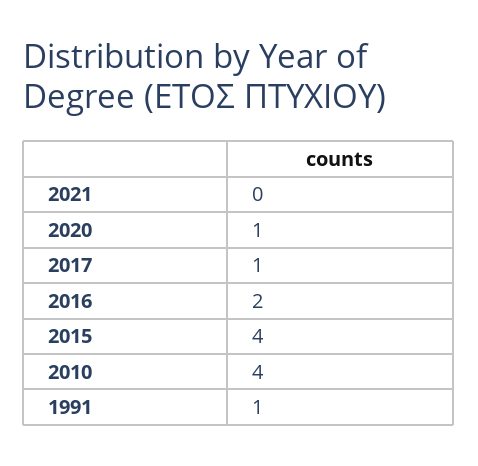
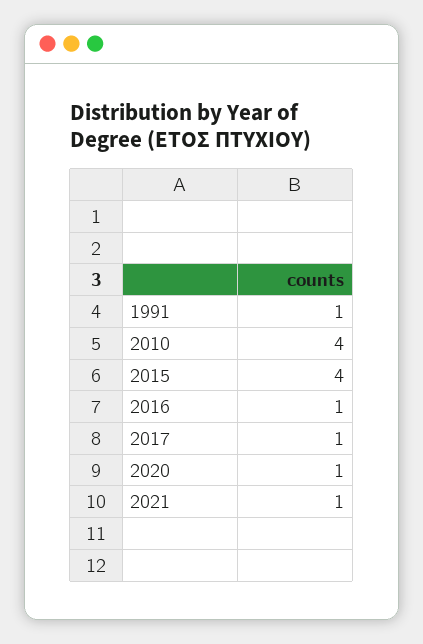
  {
-   "2021": 0,
+   "2021": 1,
    "2020": 1,
    "2017": 1,
-   "2016": 2,
+   "2016": 1,
    "2015": 4,
    "2010": 4,
    "1991": 1
  }

